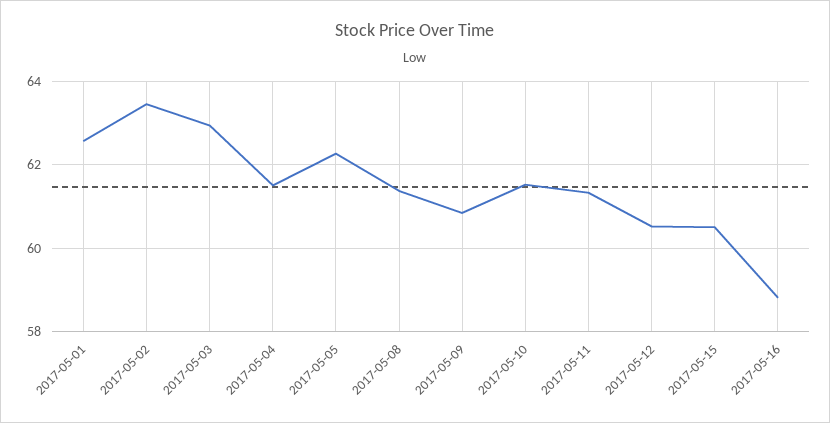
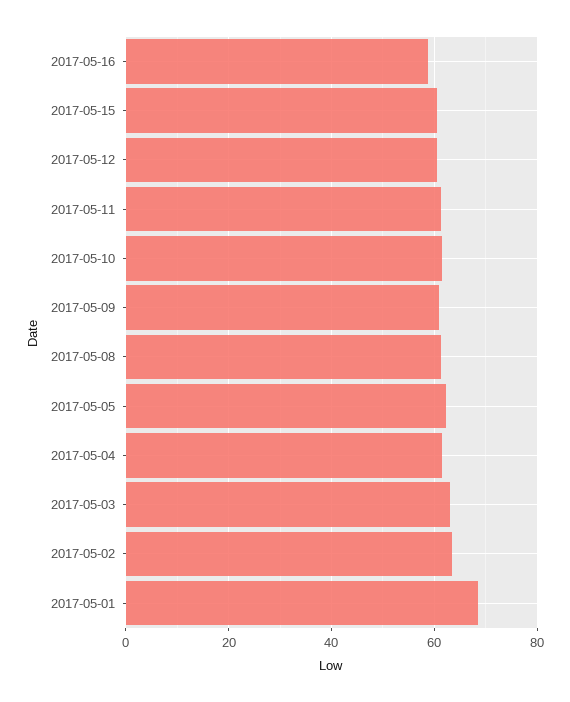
  {
-   "2017-05-01": 62.6,
+   "2017-05-01": 68,
    "2017-05-02": 63.4,
    "2017-05-03": 63,
    "2017-05-04": 61.6,
    "2017-05-05": 62.2,
    "2017-05-08": 61.4,
    "2017-05-09": 60.8,
    "2017-05-10": 61.6,
    "2017-05-11": 61.4,
    "2017-05-12": 60.6,
    "2017-05-15": 60.6,
    "2017-05-16": 58.8
  }

